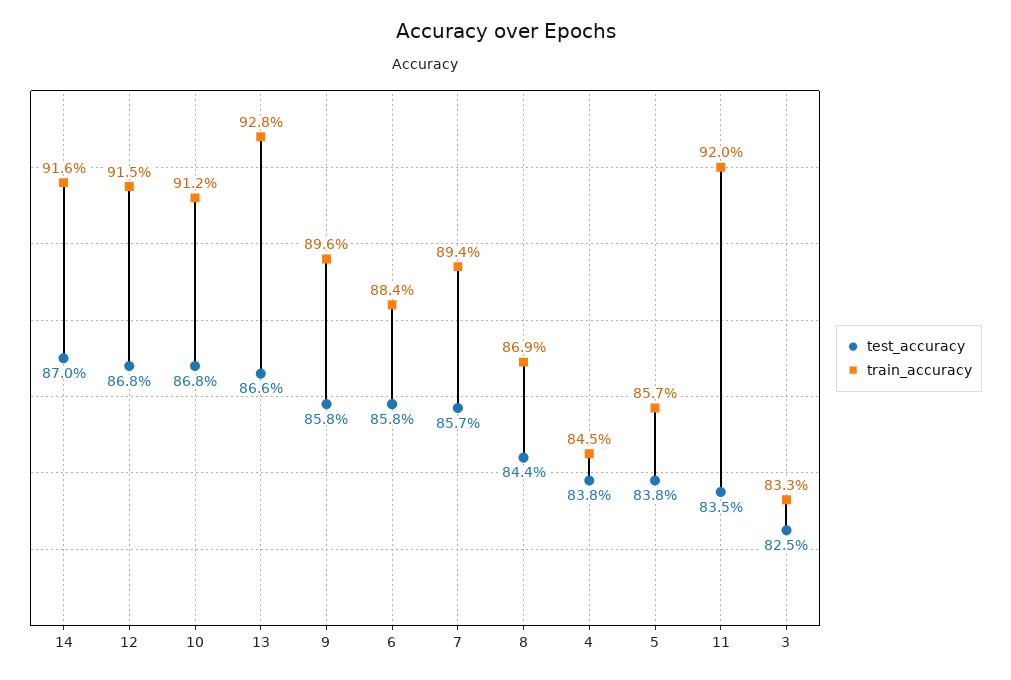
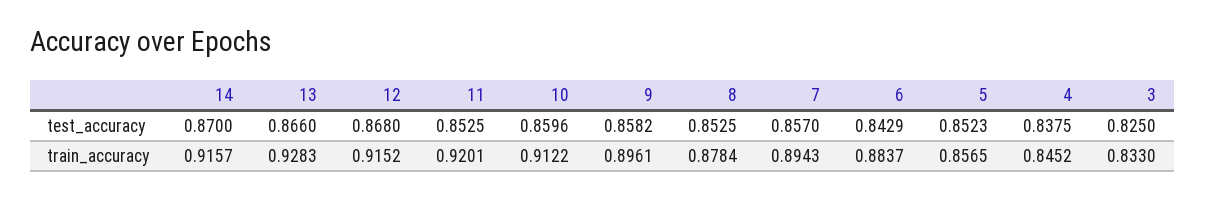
  {
    "test_accuracy": {
      "14": 0.87,
      "12": 0.868,
-     "10": 0.868,
+     "10": 0.8596,
      "13": 0.866,
      "9": 0.8582,
-     "6": 0.858,
+     "6": 0.8429,
      "7": 0.857,
-     "8": 0.844,
+     "8": 0.8525,
      "4": 0.8375,
-     "5": 0.838,
+     "5": 0.8523,
-     "11": 0.835,
+     "11": 0.8525,
      "3": 0.825
    },
    "train_accuracy": {
      "14": 0.9157,
      "12": 0.9152,
      "10": 0.9122,
      "13": 0.9283,
      "9": 0.8961,
      "6": 0.8837,
      "7": 0.8943,
-     "8": 0.869,
+     "8": 0.8784,
      "4": 0.8452,
      "5": 0.8565,
      "11": 0.9201,
      "3": 0.833
    }
  }

